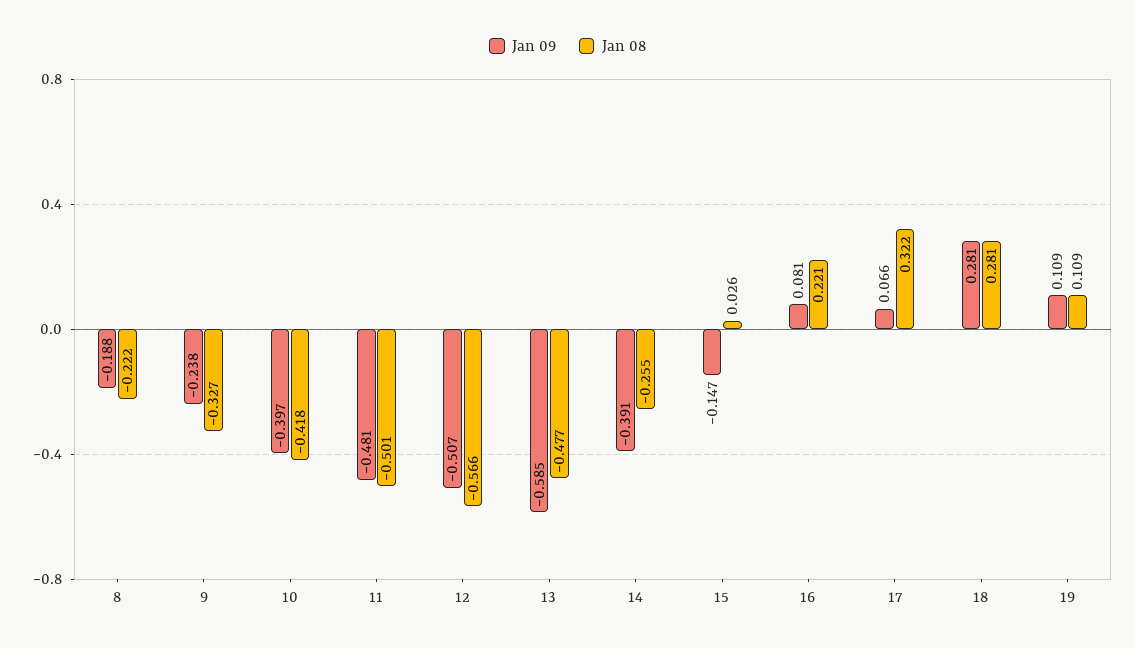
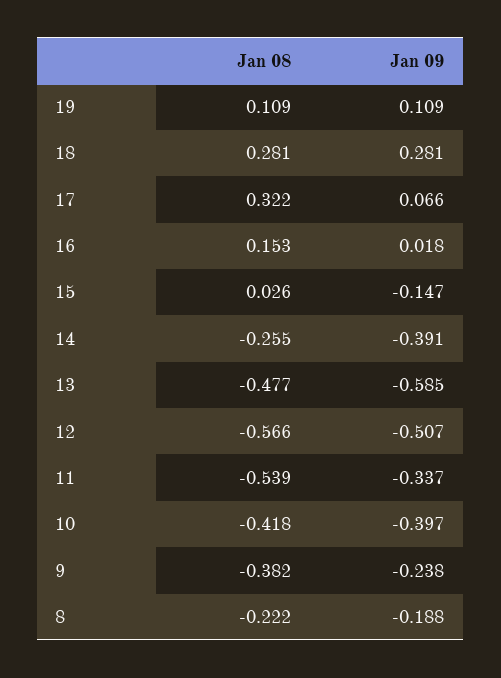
  {
    "Jan 09": {
      "8": -0.188,
      "9": -0.238,
      "10": -0.397,
-     "11": -0.481,
+     "11": -0.337,
      "12": -0.507,
      "13": -0.585,
      "14": -0.391,
      "15": -0.147,
-     "16": 0.081,
+     "16": 0.018,
      "17": 0.066,
      "18": 0.281,
      "19": 0.109
    },
    "Jan 08": {
      "8": -0.222,
-     "9": -0.327,
+     "9": -0.382,
      "10": -0.418,
-     "11": -0.501,
+     "11": -0.539,
      "12": -0.566,
      "13": -0.477,
      "14": -0.255,
      "15": 0.026,
-     "16": 0.221,
+     "16": 0.153,
      "17": 0.322,
      "18": 0.281,
      "19": 0.109
    }
  }

